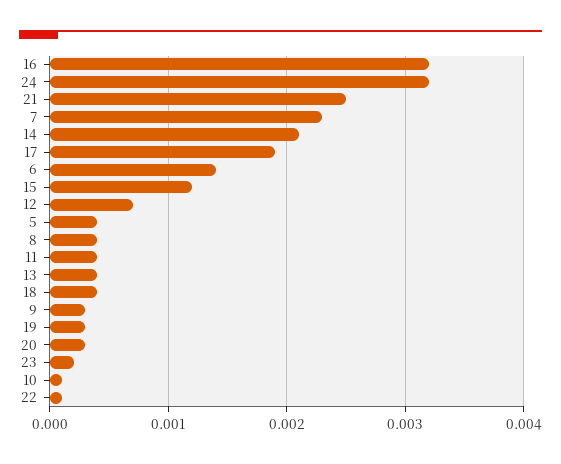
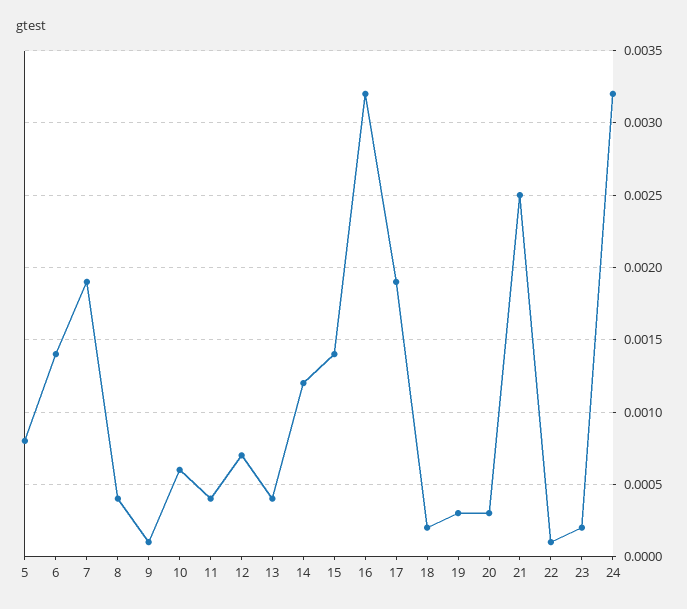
  {
    "16": 0.0032,
    "24": 0.0032,
    "21": 0.0025,
-   "7": 0.0023,
+   "7": 0.0019,
-   "14": 0.0021,
+   "14": 0.0012,
    "17": 0.0019,
    "6": 0.0014,
-   "15": 0.0012,
+   "15": 0.0014,
    "12": 0.0007,
-   "5": 0.0004,
+   "5": 0.0008,
    "8": 0.0004,
    "11": 0.0004,
    "13": 0.0004,
-   "18": 0.0004,
+   "18": 0.0002,
-   "9": 0.0003,
+   "9": 0.0001,
    "19": 0.0003,
    "20": 0.0003,
    "23": 0.0002,
-   "10": 0.0001,
+   "10": 0.0006,
    "22": 0.0001
  }

